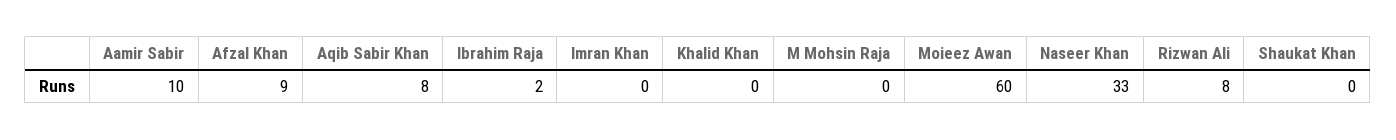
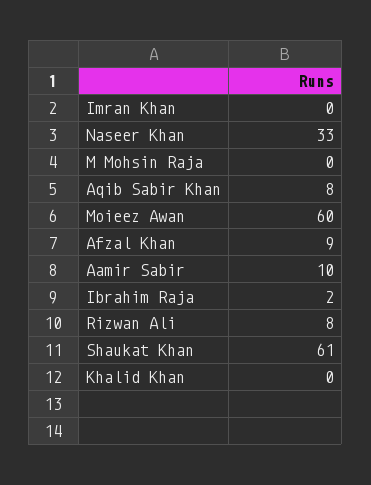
  {
    "Aamir Sabir": 10,
    "Afzal Khan": 9,
    "Aqib Sabir Khan": 8,
    "Ibrahim Raja": 2,
    "Imran Khan": 0,
    "Khalid Khan": 0,
    "M Mohsin Raja": 0,
    "Moieez Awan": 60,
    "Naseer Khan": 33,
    "Rizwan Ali": 8,
-   "Shaukat Khan": 0
+   "Shaukat Khan": 61
  }

